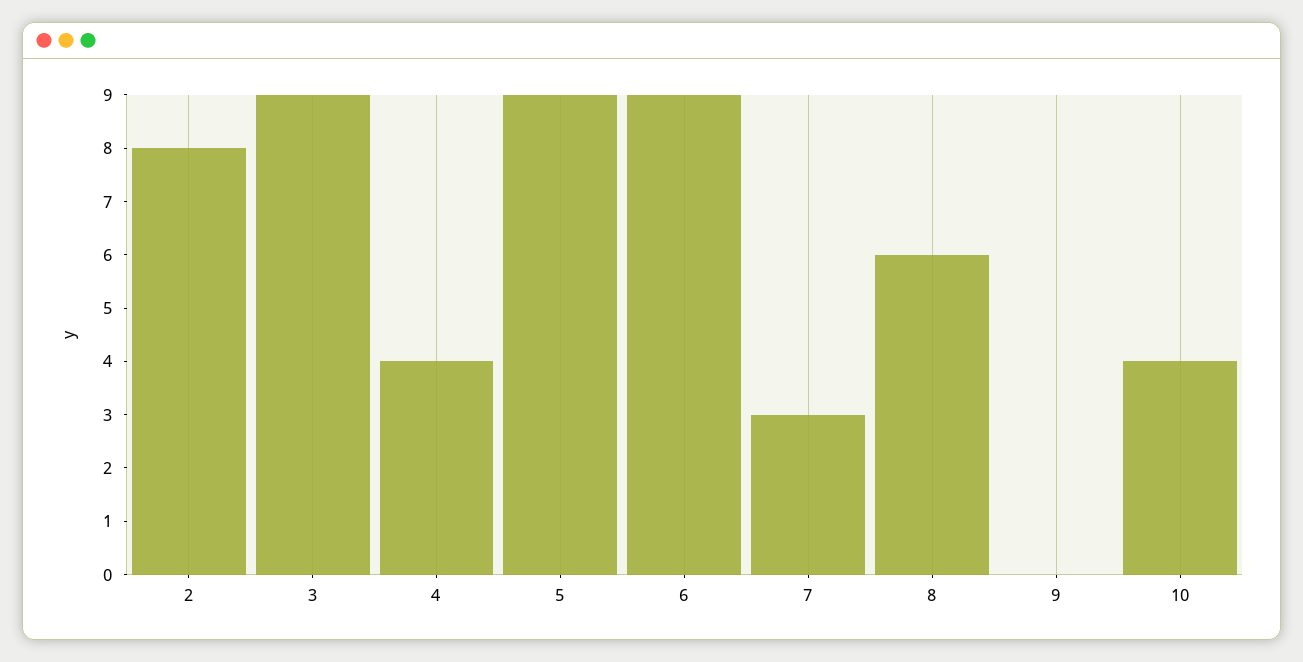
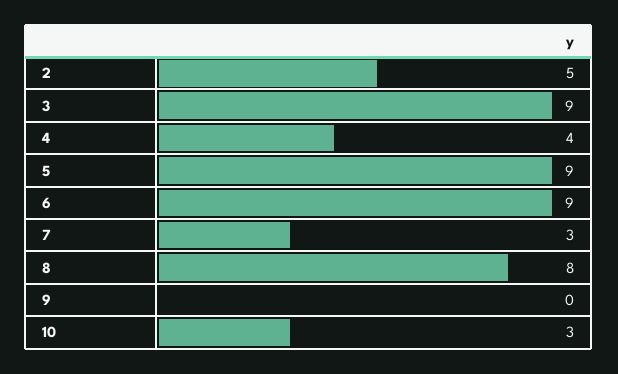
  {
-   "2": 8,
+   "2": 5,
    "3": 9,
    "4": 4,
    "5": 9,
    "6": 9,
    "7": 3,
-   "8": 6,
+   "8": 8,
    "9": 0,
-   "10": 4
+   "10": 3
  }

